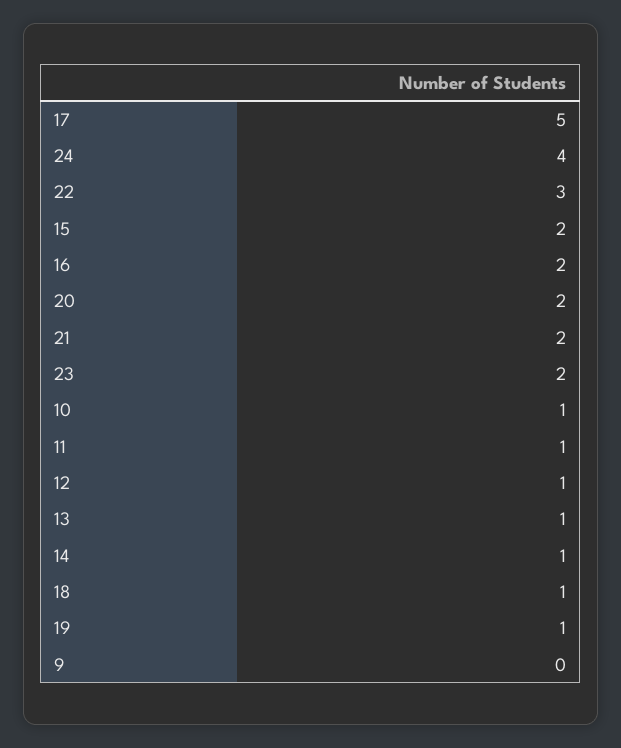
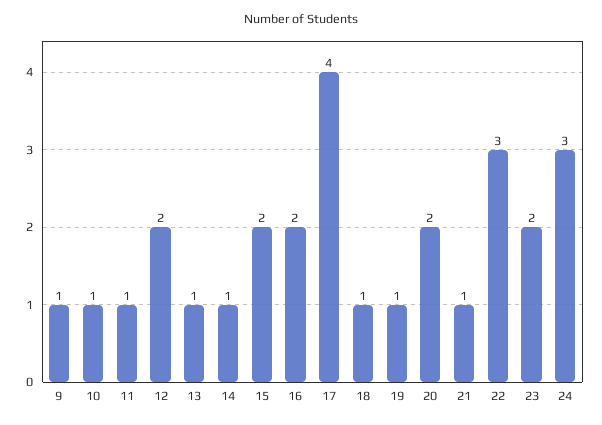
  {
-   "17": 5,
+   "17": 4,
-   "24": 4,
+   "24": 3,
    "22": 3,
    "15": 2,
    "16": 2,
    "20": 2,
-   "21": 2,
+   "21": 1,
    "23": 2,
    "10": 1,
    "11": 1,
-   "12": 1,
+   "12": 2,
    "13": 1,
    "14": 1,
    "18": 1,
    "19": 1,
-   "9": 0
+   "9": 1
  }

